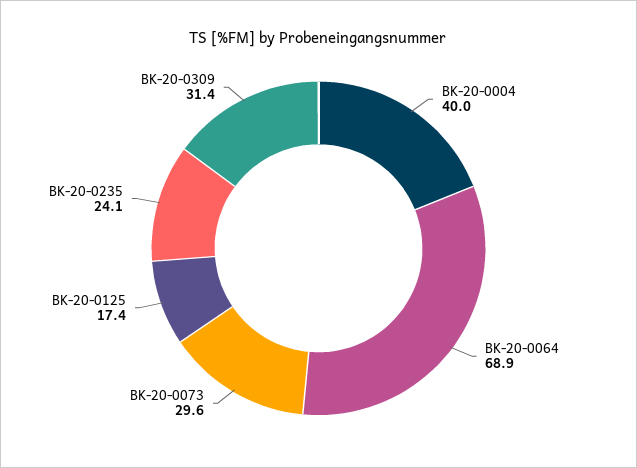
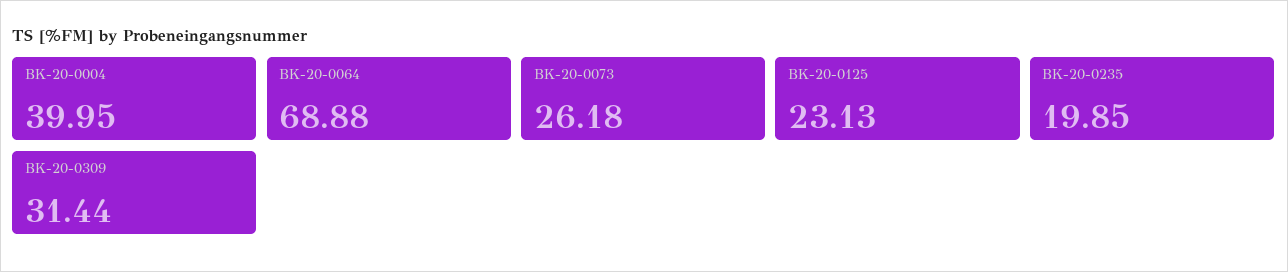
  {
    "BK-20-0004": 39.95,
    "BK-20-0064": 68.88,
-   "BK-20-0073": 29.6,
+   "BK-20-0073": 26.18,
-   "BK-20-0125": 17.4,
+   "BK-20-0125": 23.13,
-   "BK-20-0235": 24.1,
+   "BK-20-0235": 19.85,
    "BK-20-0309": 31.44
  }

